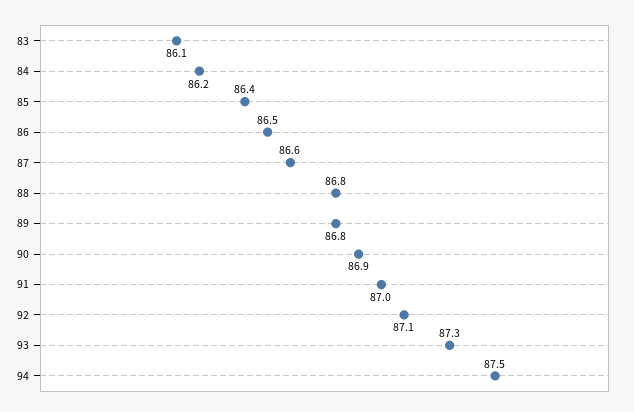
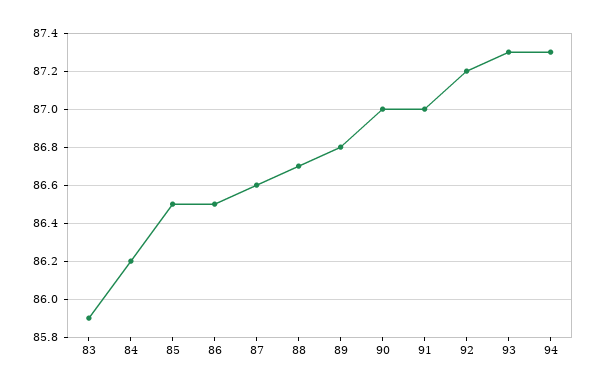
  {
-   "83": 86.1,
+   "83": 85.9,
    "84": 86.2,
-   "85": 86.4,
+   "85": 86.5,
    "86": 86.5,
    "87": 86.6,
-   "88": 86.8,
+   "88": 86.7,
    "89": 86.8,
-   "90": 86.9,
+   "90": 87,
    "91": 87,
-   "92": 87.1,
+   "92": 87.2,
    "93": 87.3,
-   "94": 87.5
+   "94": 87.3
  }

